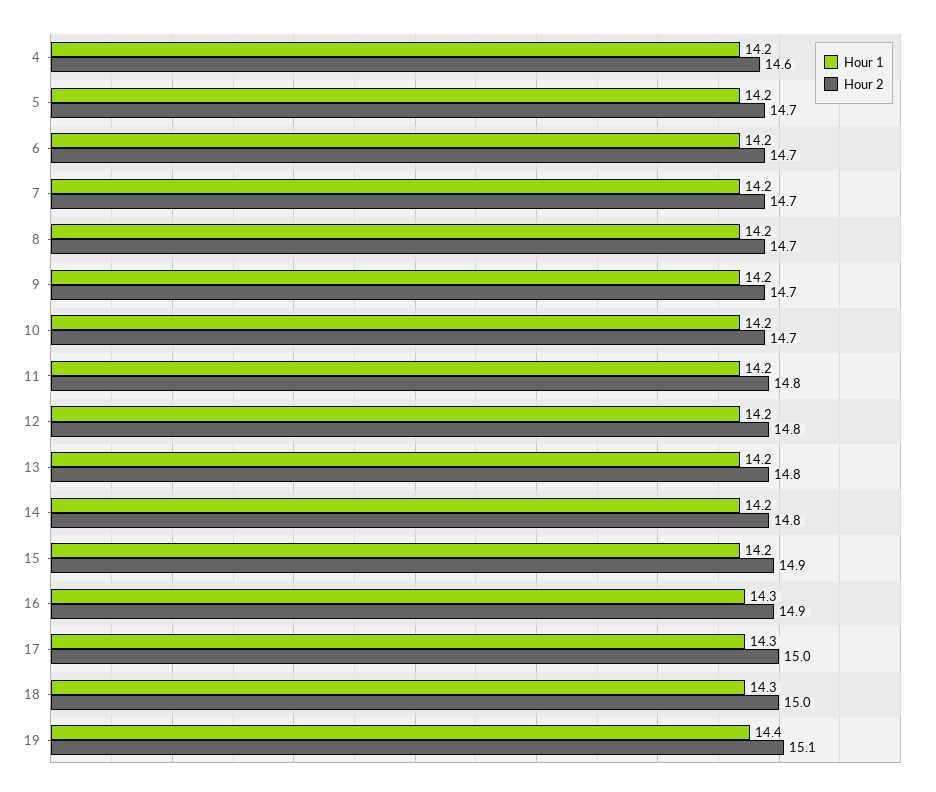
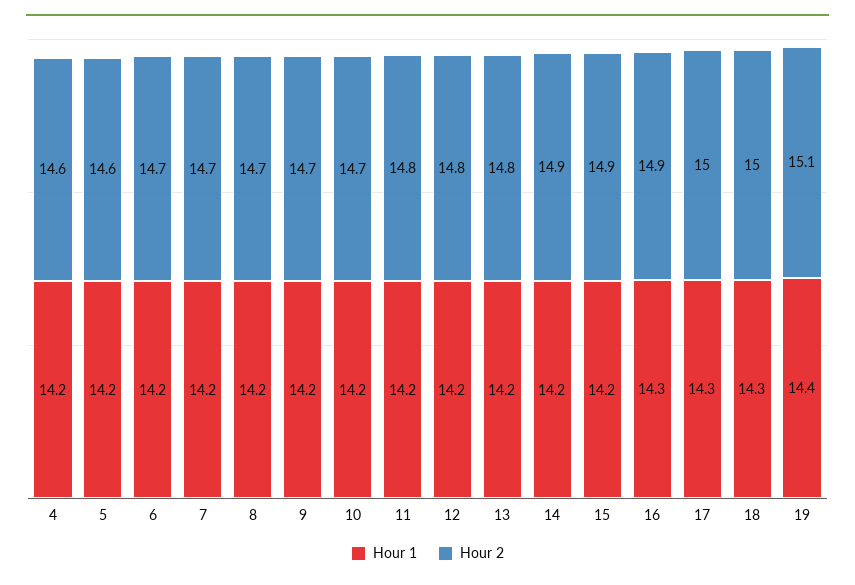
  {
    "Hour 1": {
      "4": 14.2,
      "5": 14.2,
      "6": 14.2,
      "7": 14.2,
      "8": 14.2,
      "9": 14.2,
      "10": 14.2,
      "11": 14.2,
      "12": 14.2,
      "13": 14.2,
      "14": 14.2,
      "15": 14.2,
      "16": 14.3,
      "17": 14.3,
      "18": 14.3,
      "19": 14.4
    },
    "Hour 2": {
      "4": 14.6,
-     "5": 14.7,
+     "5": 14.6,
      "6": 14.7,
      "7": 14.7,
      "8": 14.7,
      "9": 14.7,
      "10": 14.7,
      "11": 14.8,
      "12": 14.8,
      "13": 14.8,
-     "14": 14.8,
+     "14": 14.9,
      "15": 14.9,
      "16": 14.9,
      "17": 15,
      "18": 15,
      "19": 15.1
    }
  }

